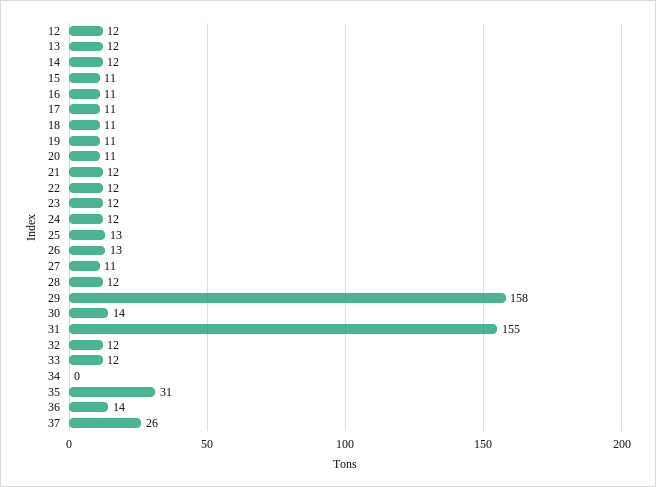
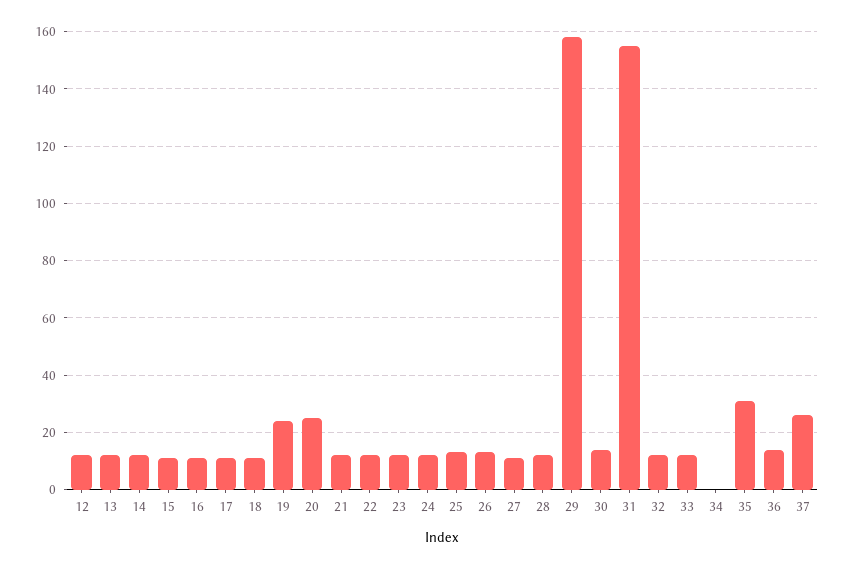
  {
    "12": 12,
    "13": 12,
    "14": 12,
    "15": 11,
    "16": 11,
    "17": 11,
    "18": 11,
-   "19": 11,
+   "19": 25,
-   "20": 11,
+   "20": 25,
    "21": 12,
    "22": 12,
    "23": 12,
    "24": 12,
    "25": 13,
    "26": 13,
    "27": 11,
    "28": 12,
    "29": 158,
    "30": 14,
    "31": 155,
    "32": 12,
    "33": 12,
    "34": 0,
    "35": 31,
    "36": 14,
    "37": 26
  }

